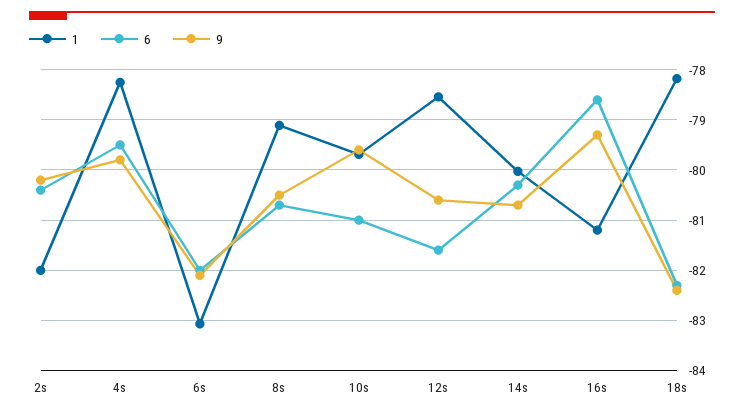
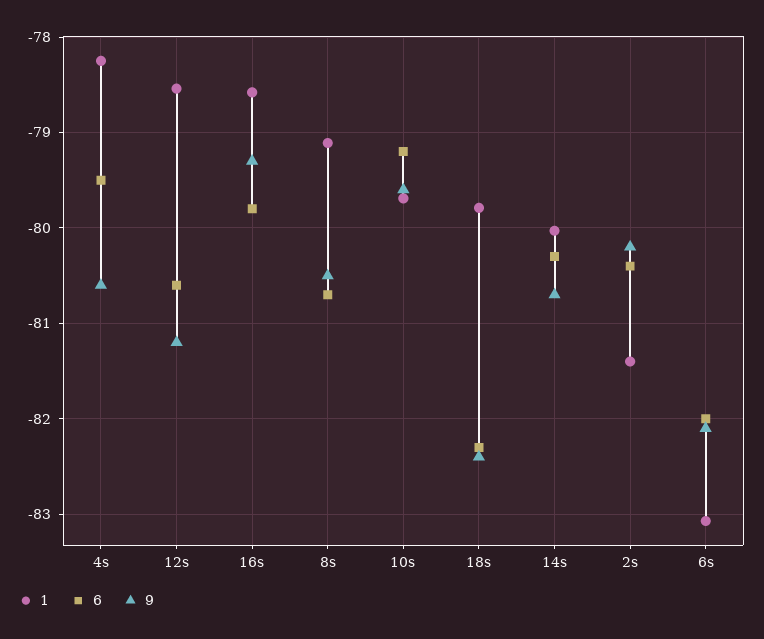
  {
    "1": {
-     "2s": -82,
+     "2s": -81.4,
      "4s": -78.3,
      "6s": -83.1,
      "8s": -79.1,
      "10s": -79.7,
      "12s": -78.5,
      "14s": -80,
-     "16s": -81.2,
+     "16s": -78.6,
-     "18s": -78.2
+     "18s": -79.8
    },
    "6": {
      "2s": -80.4,
      "4s": -79.5,
      "6s": -82,
      "8s": -80.7,
-     "10s": -81,
+     "10s": -79.2,
-     "12s": -81.6,
+     "12s": -80.6,
      "14s": -80.3,
-     "16s": -78.6,
+     "16s": -79.8,
      "18s": -82.3
    },
    "9": {
      "2s": -80.2,
-     "4s": -79.8,
+     "4s": -80.6,
      "6s": -82.1,
      "8s": -80.5,
      "10s": -79.6,
-     "12s": -80.6,
+     "12s": -81.2,
      "14s": -80.7,
      "16s": -79.3,
      "18s": -82.4
    }
  }

